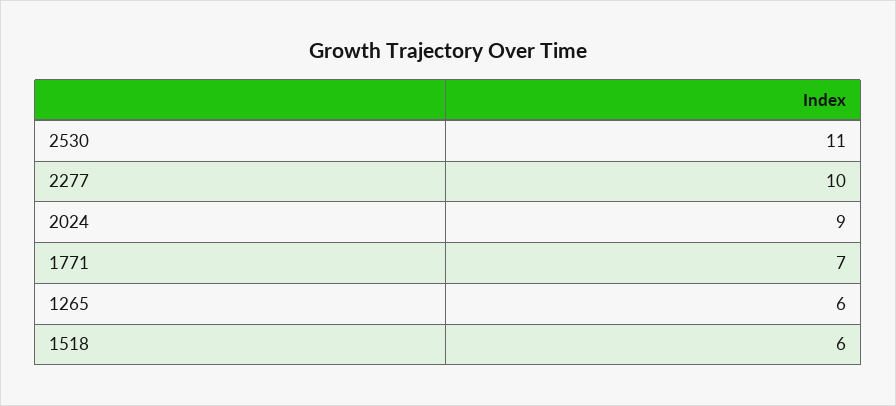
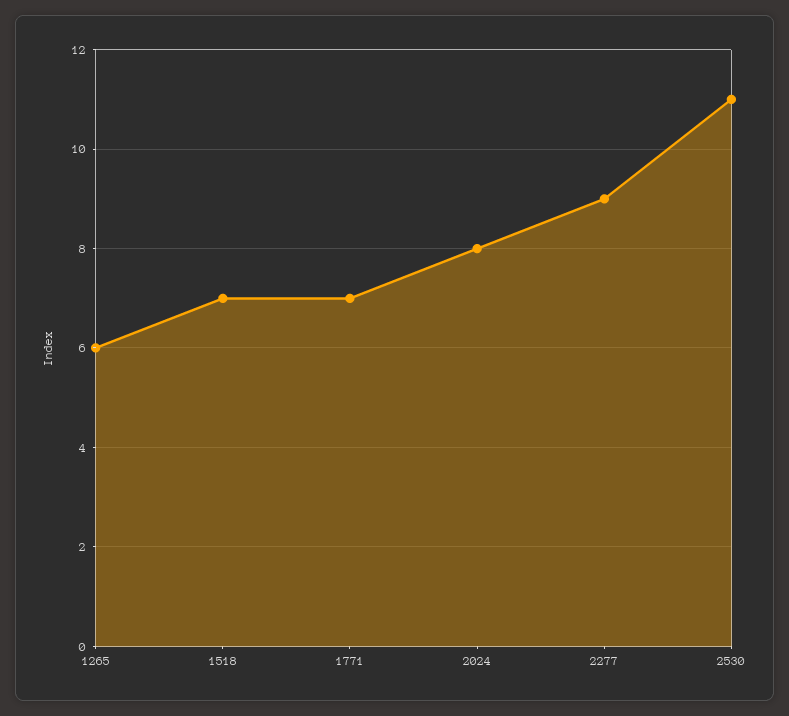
  {
    "2530": 11,
-   "2277": 10,
+   "2277": 9,
-   "2024": 9,
+   "2024": 8,
    "1771": 7,
    "1265": 6,
-   "1518": 6
+   "1518": 7
  }

